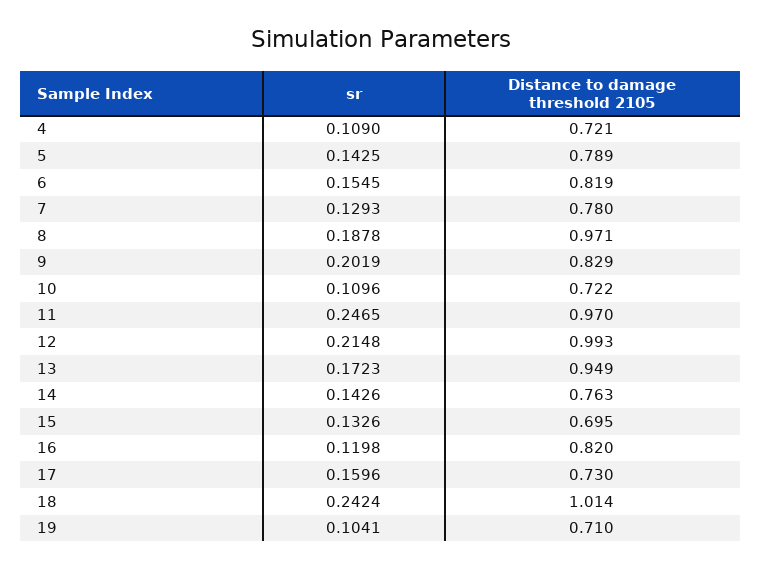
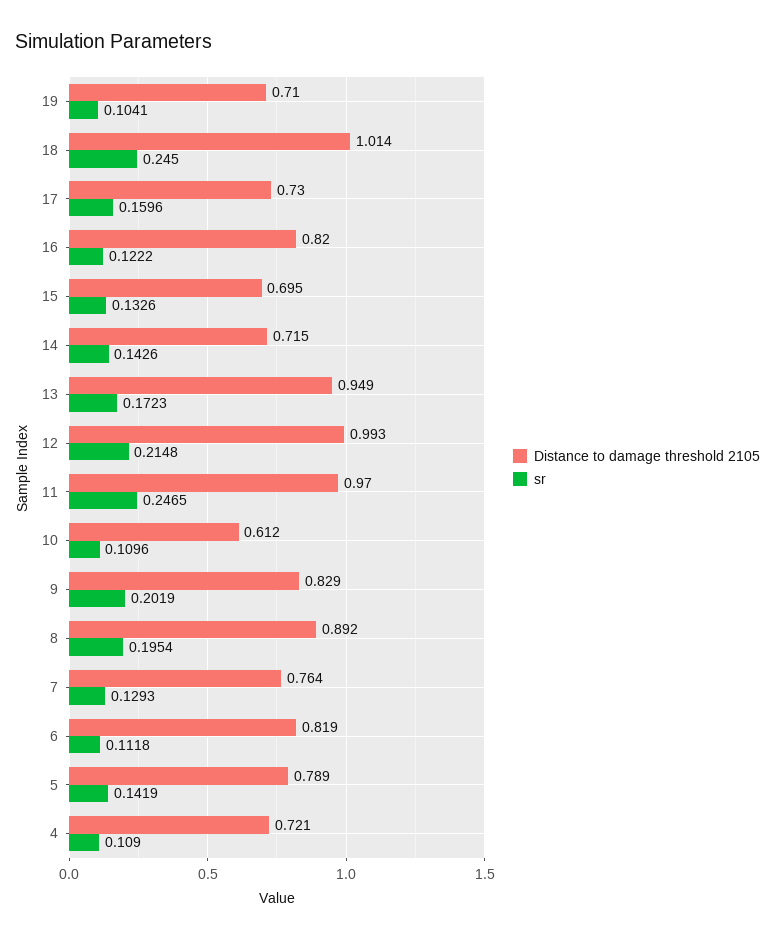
  {
    "sr": {
      "4": 0.109,
-     "5": 0.1425,
+     "5": 0.1419,
-     "6": 0.1545,
+     "6": 0.1118,
      "7": 0.1293,
-     "8": 0.1878,
+     "8": 0.1954,
      "9": 0.2019,
      "10": 0.1096,
      "11": 0.2465,
      "12": 0.2148,
      "13": 0.1723,
      "14": 0.1426,
      "15": 0.1326,
-     "16": 0.1198,
+     "16": 0.1222,
      "17": 0.1596,
-     "18": 0.2424,
+     "18": 0.245,
      "19": 0.1041
    },
    "Distance to damage threshold 2105": {
      "4": 0.721,
      "5": 0.789,
      "6": 0.819,
-     "7": 0.78,
+     "7": 0.764,
-     "8": 0.971,
+     "8": 0.892,
      "9": 0.829,
-     "10": 0.722,
+     "10": 0.612,
      "11": 0.97,
      "12": 0.993,
      "13": 0.949,
-     "14": 0.763,
+     "14": 0.715,
      "15": 0.695,
      "16": 0.82,
      "17": 0.73,
      "18": 1.014,
      "19": 0.71
    }
  }

